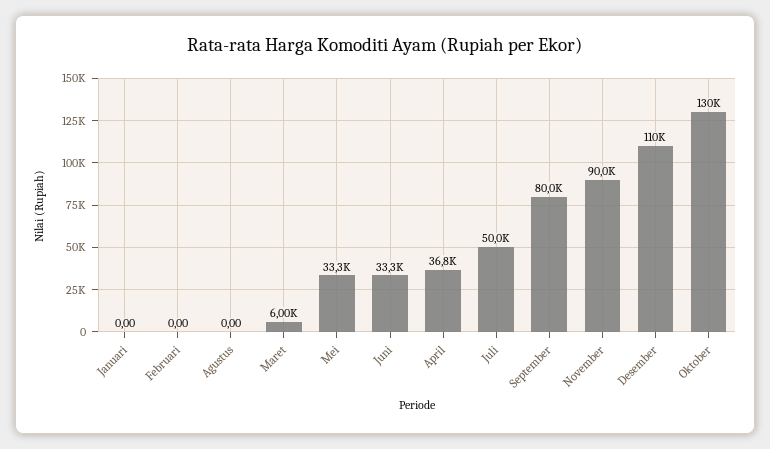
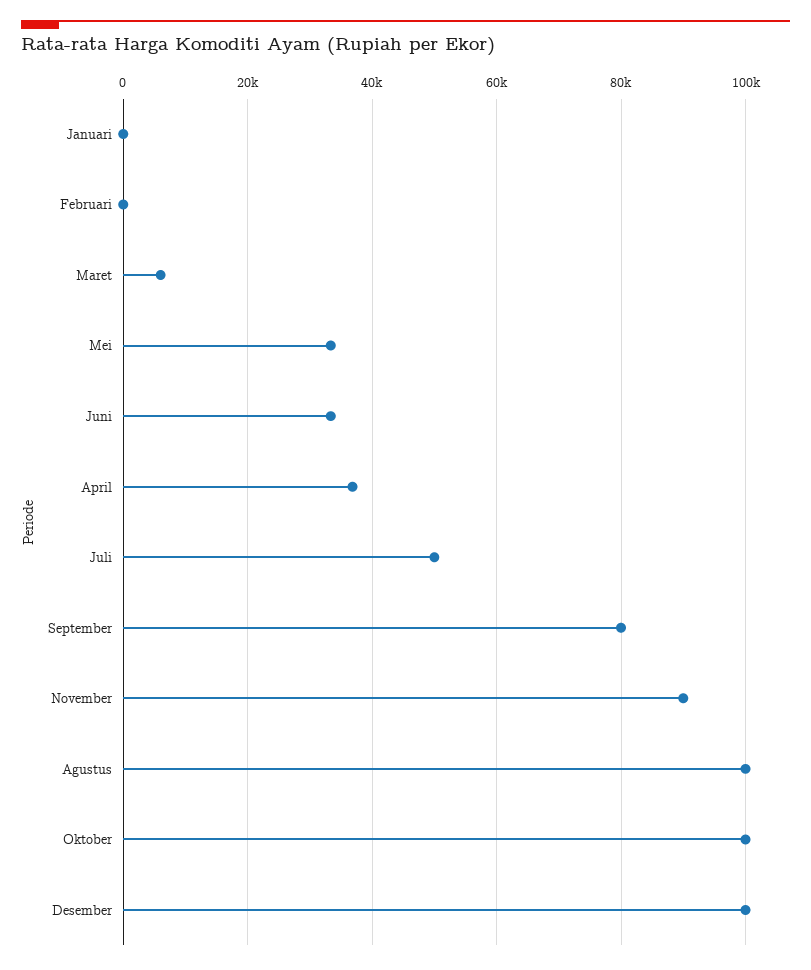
  {
    "Januari": 0,
    "Februari": 0,
-   "Agustus": 0,
+   "Agustus": 100000,
    "Maret": 6000,
    "Mei": 33300,
    "Juni": 33300,
    "April": 36800,
    "Juli": 50000,
    "September": 80000,
    "November": 90000,
-   "Desember": 110000,
+   "Desember": 100000,
-   "Oktober": 130000
+   "Oktober": 100000
  }

